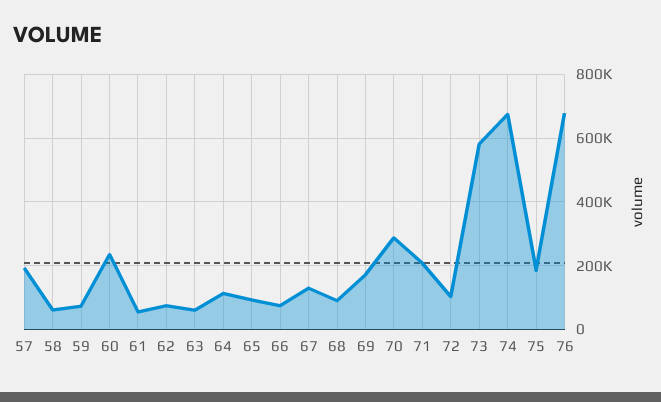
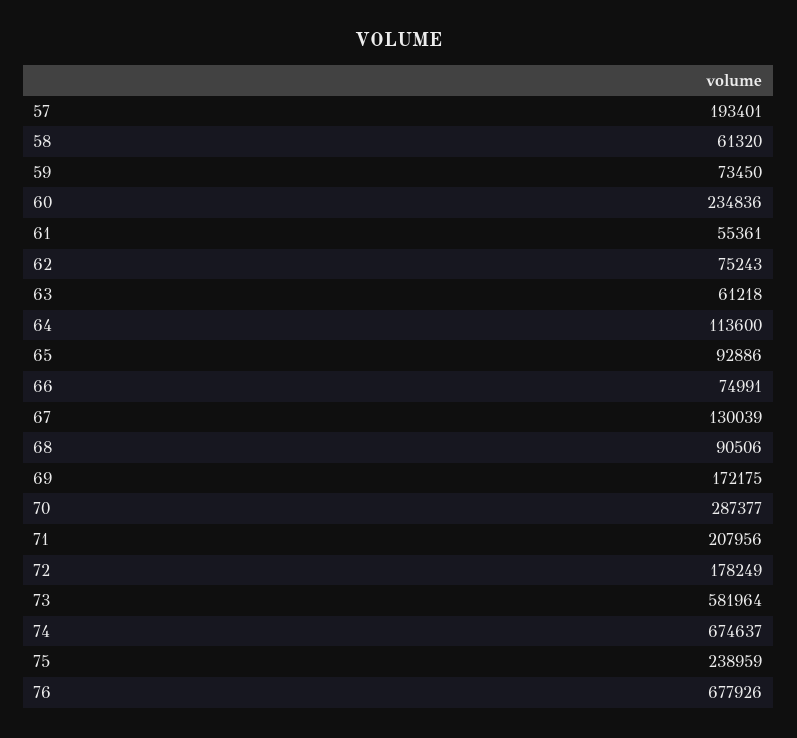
  {
    "57": 193401,
    "58": 61320,
    "59": 73450,
    "60": 234836,
    "61": 55361,
    "62": 75243,
    "63": 61218,
    "64": 113600,
    "65": 92886,
    "66": 74991,
    "67": 130039,
    "68": 90506,
    "69": 172175,
    "70": 287377,
    "71": 207956,
-   "72": 100000,
+   "72": 178249,
    "73": 581964,
    "74": 674637,
-   "75": 180000,
+   "75": 238959,
    "76": 677926
  }

